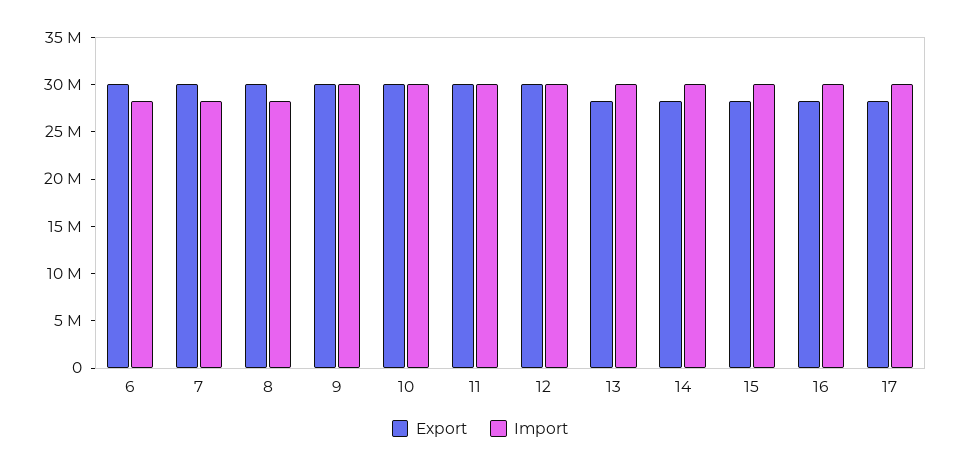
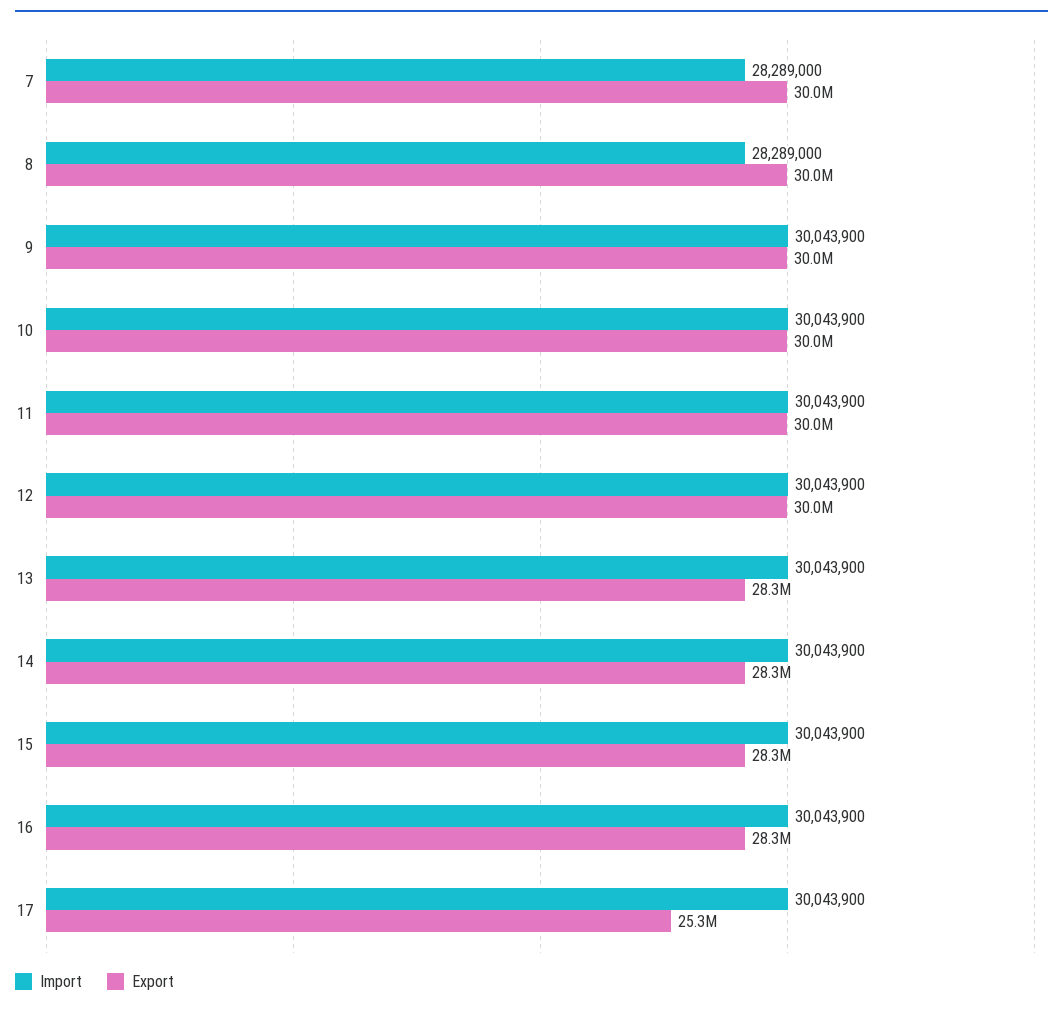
  {
    "Export": {
-     "6": 30000000,
      "7": 30000000,
      "8": 30000000,
      "9": 30000000,
      "10": 30000000,
      "11": 30000000,
      "12": 30000000,
      "13": 28300000,
      "14": 28300000,
      "15": 28300000,
      "16": 28300000,
-     "17": 28000000
+     "17": 25300000
    },
    "Import": {
-     "6": 28000000,
      "7": 28289000,
      "8": 28289000,
      "9": 30043900,
      "10": 30043900,
      "11": 30043900,
      "12": 30043900,
      "13": 30043900,
      "14": 30043900,
      "15": 30043900,
      "16": 30043900,
      "17": 30043900
    }
  }

